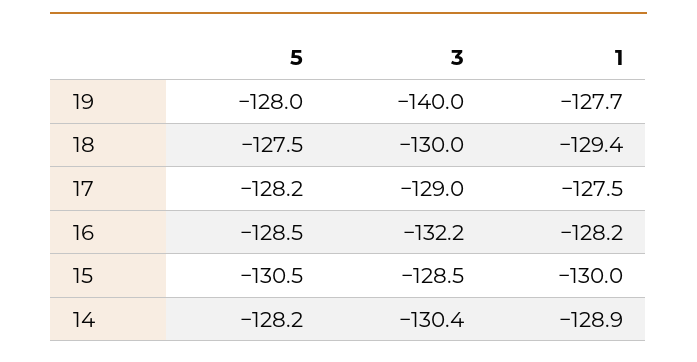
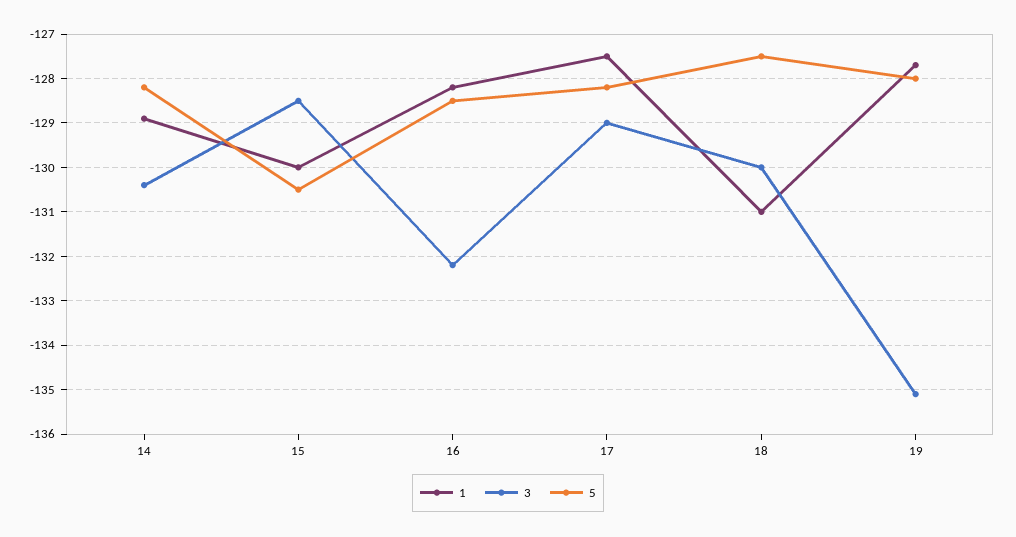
  {
    "5": {
      "19": -128,
      "18": -127.5,
      "17": -128.2,
      "16": -128.5,
      "15": -130.5,
      "14": -128.2
    },
    "3": {
-     "19": -140,
+     "19": -135,
      "18": -130,
      "17": -129,
      "16": -132.2,
      "15": -128.5,
      "14": -130.4
    },
    "1": {
      "19": -127.7,
-     "18": -129.4,
+     "18": -131,
      "17": -127.5,
      "16": -128.2,
      "15": -130,
      "14": -128.9
    }
  }

